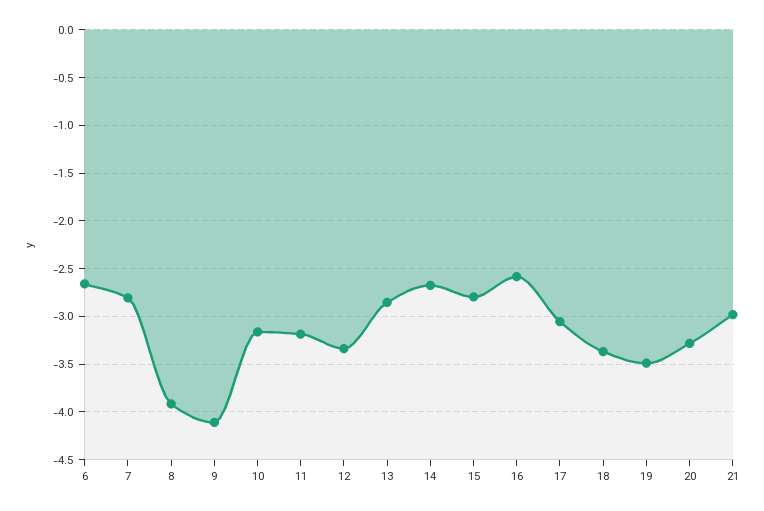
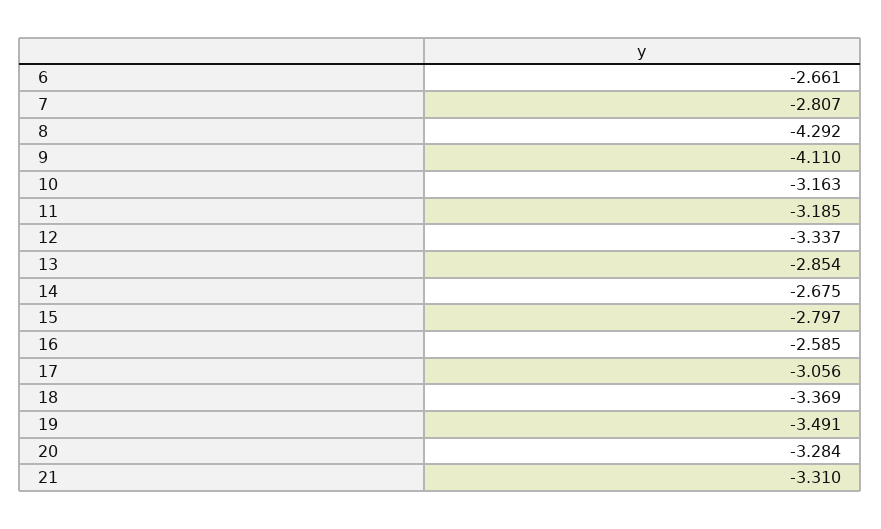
  {
    "6": -2.661,
    "7": -2.807,
-   "8": -3.9,
+   "8": -4.292,
    "9": -4.11,
    "10": -3.163,
    "11": -3.185,
    "12": -3.337,
    "13": -2.854,
    "14": -2.675,
    "15": -2.797,
    "16": -2.585,
    "17": -3.056,
    "18": -3.369,
    "19": -3.491,
    "20": -3.284,
-   "21": -3
+   "21": -3.31
  }

